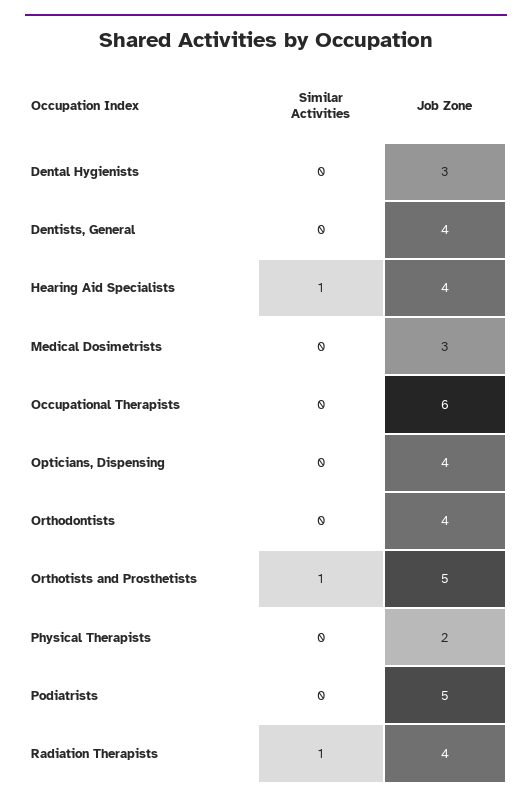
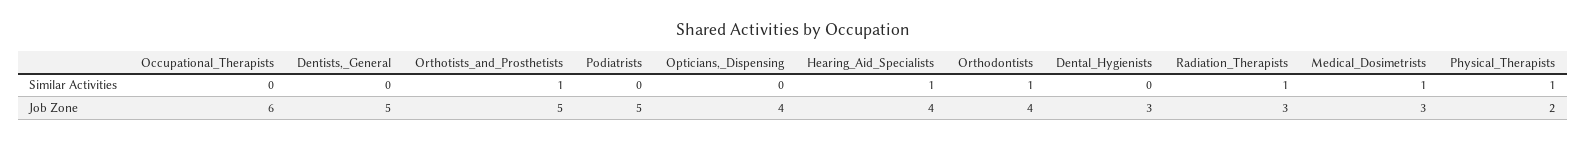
  {
    "Similar Activities": {
      "Dental Hygienists": 0,
      "Dentists, General": 0,
      "Hearing Aid Specialists": 1,
-     "Medical Dosimetrists": 0,
+     "Medical Dosimetrists": 1,
      "Occupational Therapists": 0,
      "Opticians, Dispensing": 0,
-     "Orthodontists": 0,
+     "Orthodontists": 1,
      "Orthotists and Prosthetists": 1,
-     "Physical Therapists": 0,
+     "Physical Therapists": 1,
      "Podiatrists": 0,
      "Radiation Therapists": 1
    },
    "Job Zone": {
      "Dental Hygienists": 3,
-     "Dentists, General": 4,
+     "Dentists, General": 5,
      "Hearing Aid Specialists": 4,
      "Medical Dosimetrists": 3,
      "Occupational Therapists": 6,
      "Opticians, Dispensing": 4,
      "Orthodontists": 4,
      "Orthotists and Prosthetists": 5,
      "Physical Therapists": 2,
      "Podiatrists": 5,
-     "Radiation Therapists": 4
+     "Radiation Therapists": 3
    }
  }

